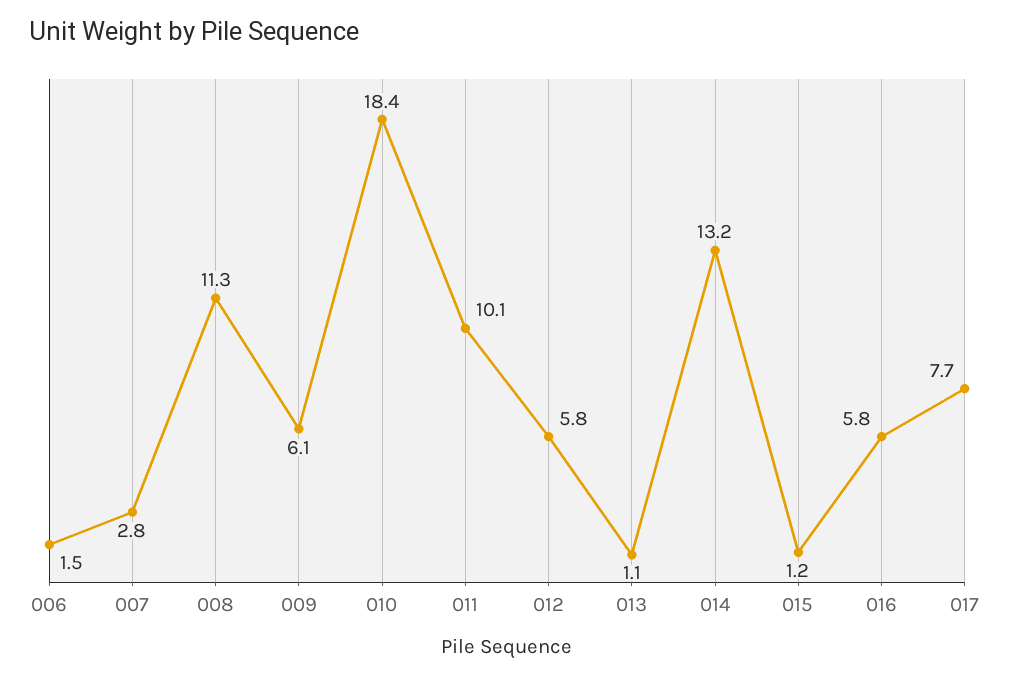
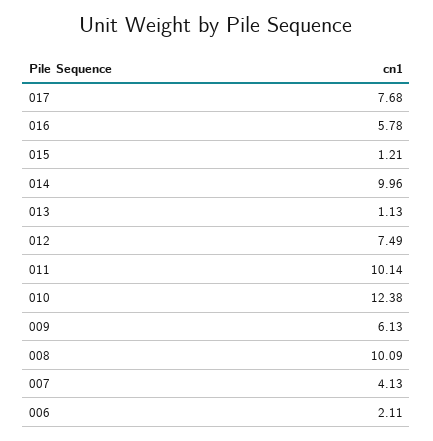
  {
-   "006": 1.5,
+   "006": 2.11,
-   "007": 2.8,
+   "007": 4.13,
-   "008": 11.3,
+   "008": 10.09,
    "009": 6.13,
-   "010": 18.4,
+   "010": 12.38,
    "011": 10.14,
-   "012": 5.8,
+   "012": 7.49,
    "013": 1.13,
-   "014": 13.2,
+   "014": 9.96,
    "015": 1.21,
    "016": 5.78,
    "017": 7.68
  }

